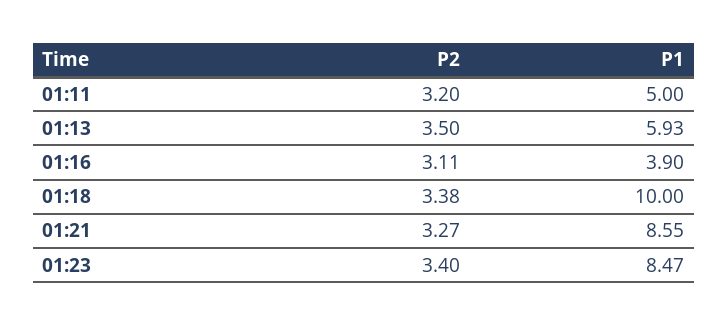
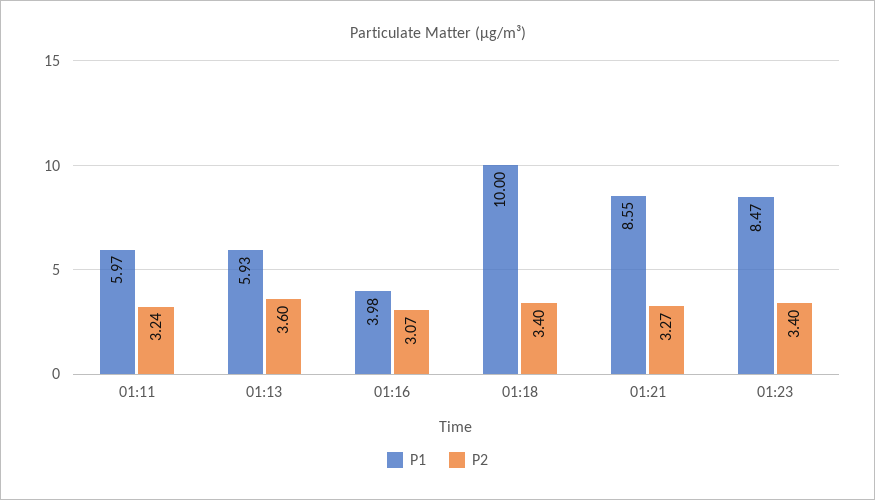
  {
    "P2": {
-     "01:11": 3.2,
+     "01:11": 3.24,
-     "01:13": 3.5,
+     "01:13": 3.6,
-     "01:16": 3.11,
+     "01:16": 3.07,
-     "01:18": 3.38,
+     "01:18": 3.4,
      "01:21": 3.27,
      "01:23": 3.4
    },
    "P1": {
-     "01:11": 5,
+     "01:11": 5.97,
      "01:13": 5.93,
-     "01:16": 3.9,
+     "01:16": 3.98,
      "01:18": 10,
      "01:21": 8.55,
      "01:23": 8.47
    }
  }

